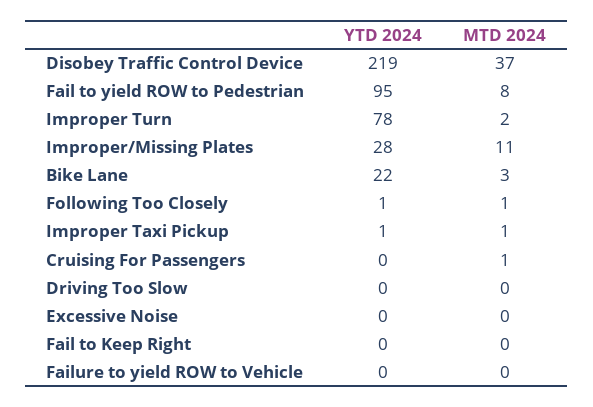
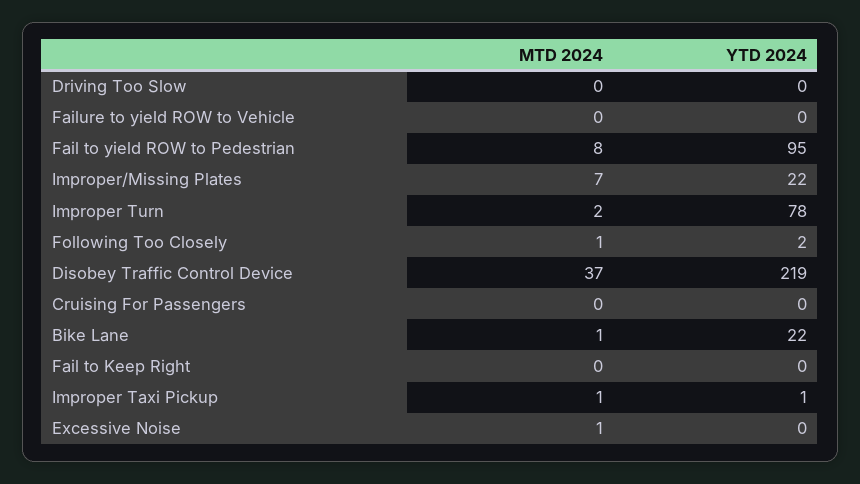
  {
    "YTD 2024": {
      "Disobey Traffic Control Device": 219,
      "Fail to yield ROW to Pedestrian": 95,
      "Improper Turn": 78,
-     "Improper/Missing Plates": 28,
+     "Improper/Missing Plates": 22,
      "Bike Lane": 22,
-     "Following Too Closely": 1,
+     "Following Too Closely": 2,
      "Improper Taxi Pickup": 1,
      "Cruising For Passengers": 0,
      "Driving Too Slow": 0,
      "Excessive Noise": 0,
      "Fail to Keep Right": 0,
      "Failure to yield ROW to Vehicle": 0
    },
    "MTD 2024": {
      "Disobey Traffic Control Device": 37,
      "Fail to yield ROW to Pedestrian": 8,
      "Improper Turn": 2,
-     "Improper/Missing Plates": 11,
+     "Improper/Missing Plates": 7,
-     "Bike Lane": 3,
+     "Bike Lane": 1,
      "Following Too Closely": 1,
      "Improper Taxi Pickup": 1,
-     "Cruising For Passengers": 1,
+     "Cruising For Passengers": 0,
      "Driving Too Slow": 0,
-     "Excessive Noise": 0,
+     "Excessive Noise": 1,
      "Fail to Keep Right": 0,
      "Failure to yield ROW to Vehicle": 0
    }
  }

